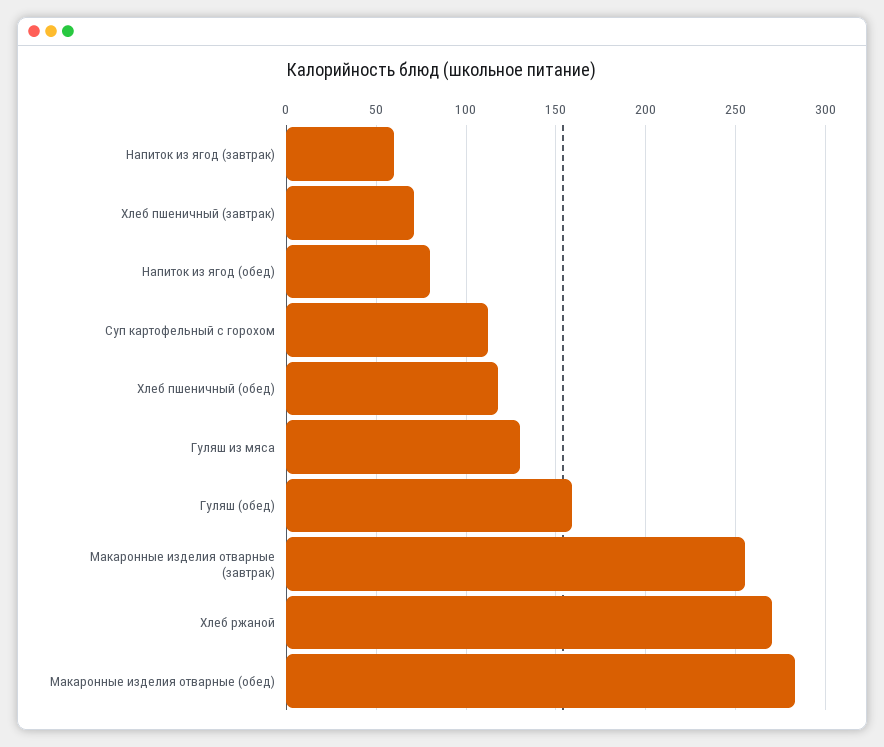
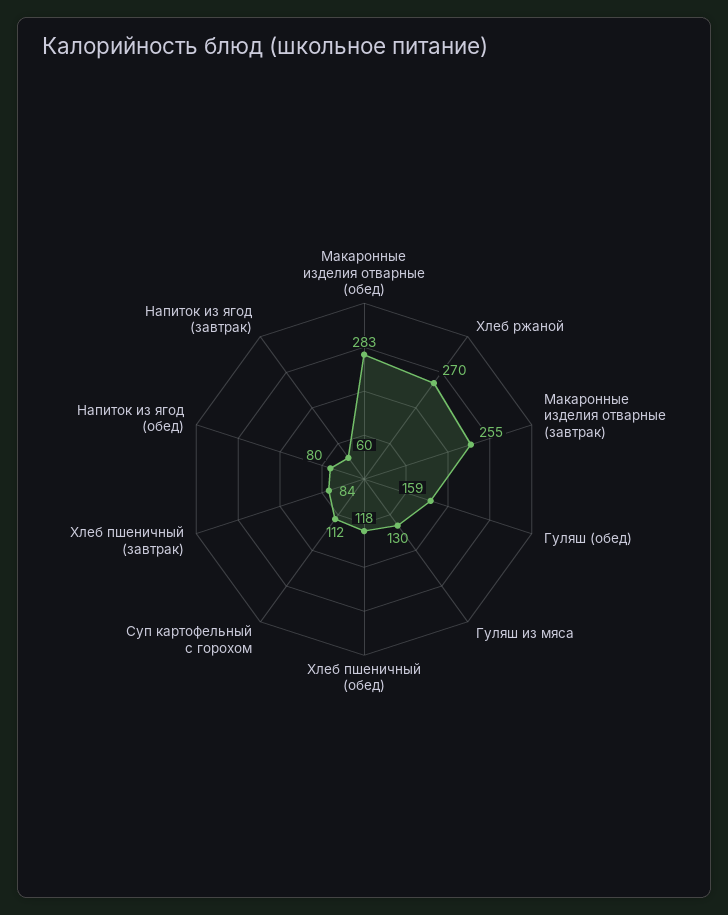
  {
    "Напиток из ягод (завтрак)": 60,
-   "Хлеб пшеничный (завтрак)": 70,
+   "Хлеб пшеничный (завтрак)": 84,
    "Напиток из ягод (обед)": 80,
    "Суп картофельный с горохом": 112,
    "Хлеб пшеничный (обед)": 118,
    "Гуляш из мяса": 130,
    "Гуляш (обед)": 159,
    "Макаронные изделия отварные (завтрак)": 255,
    "Хлеб ржаной": 270,
    "Макаронные изделия отварные (обед)": 283
  }

